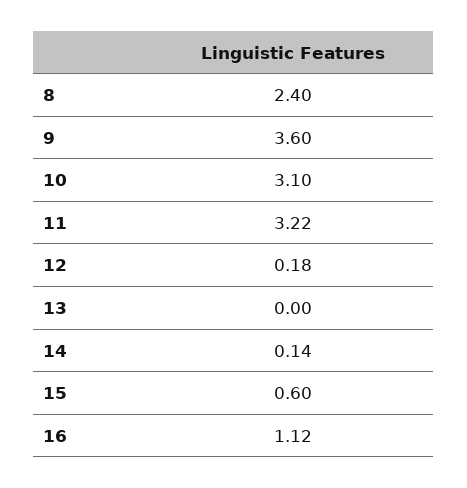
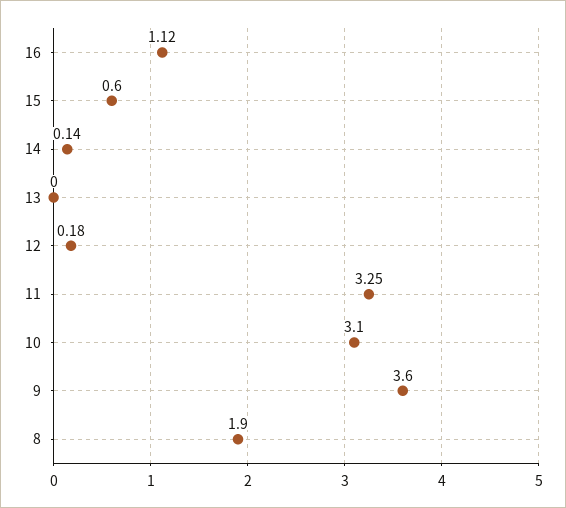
  {
-   "8": 2.4,
+   "8": 1.9,
    "9": 3.6,
    "10": 3.1,
-   "11": 3.22,
+   "11": 3.25,
    "12": 0.18,
    "13": 0,
    "14": 0.14,
    "15": 0.6,
    "16": 1.12
  }

